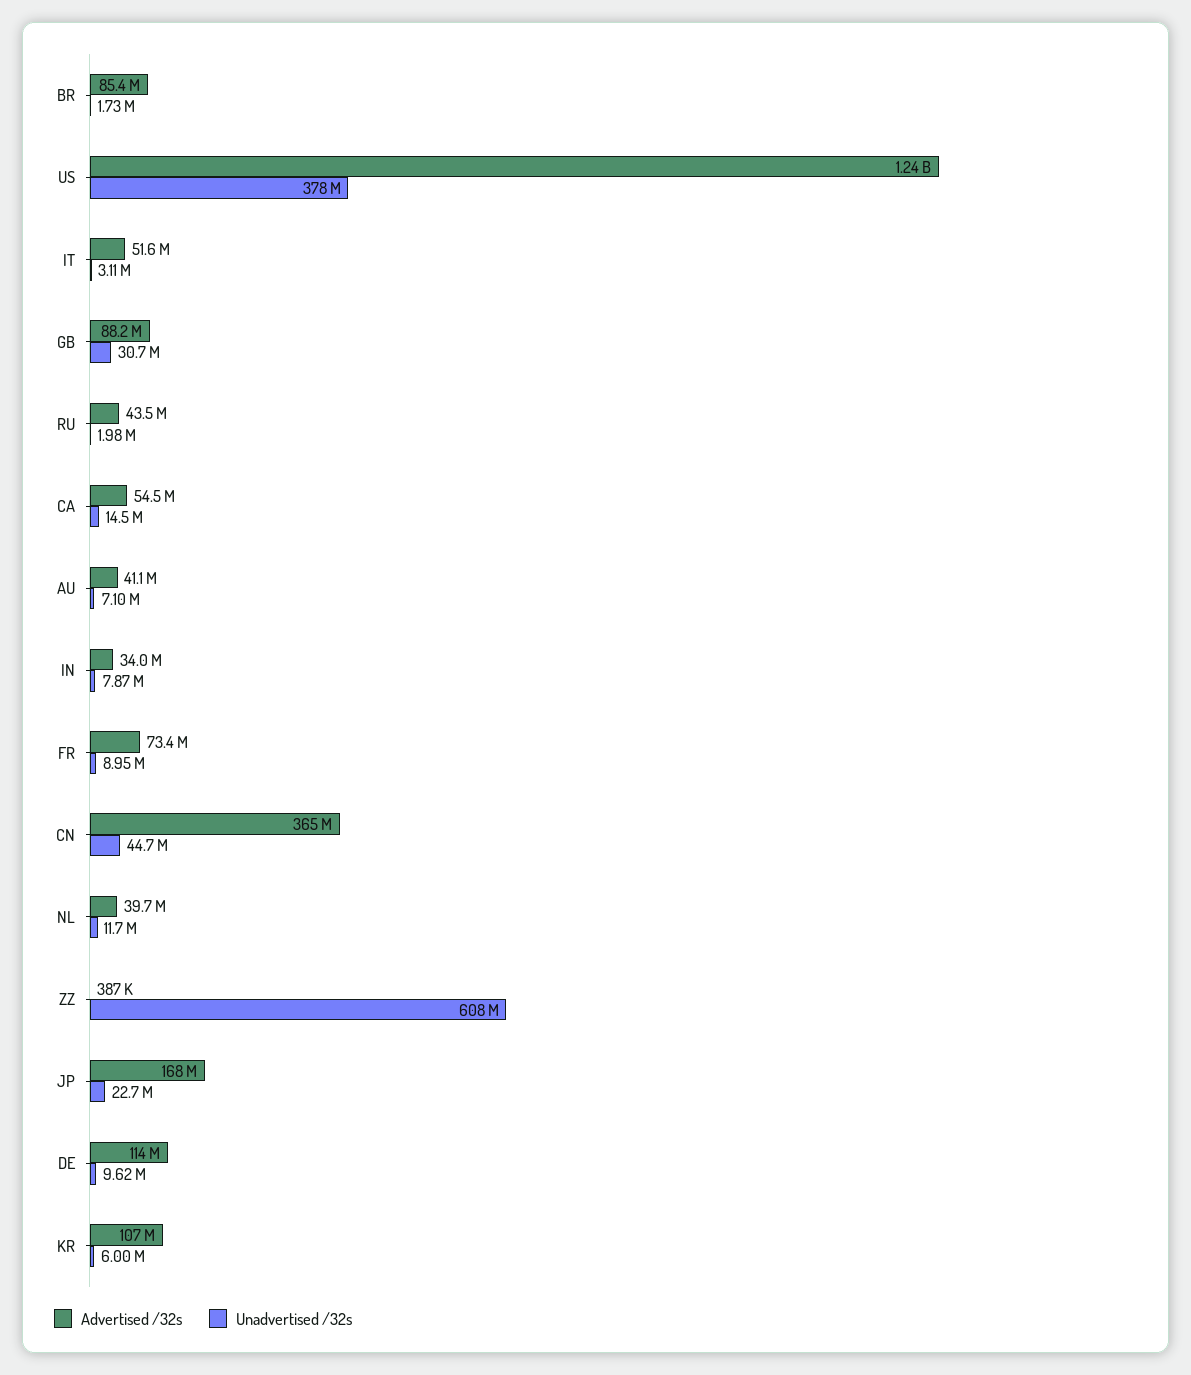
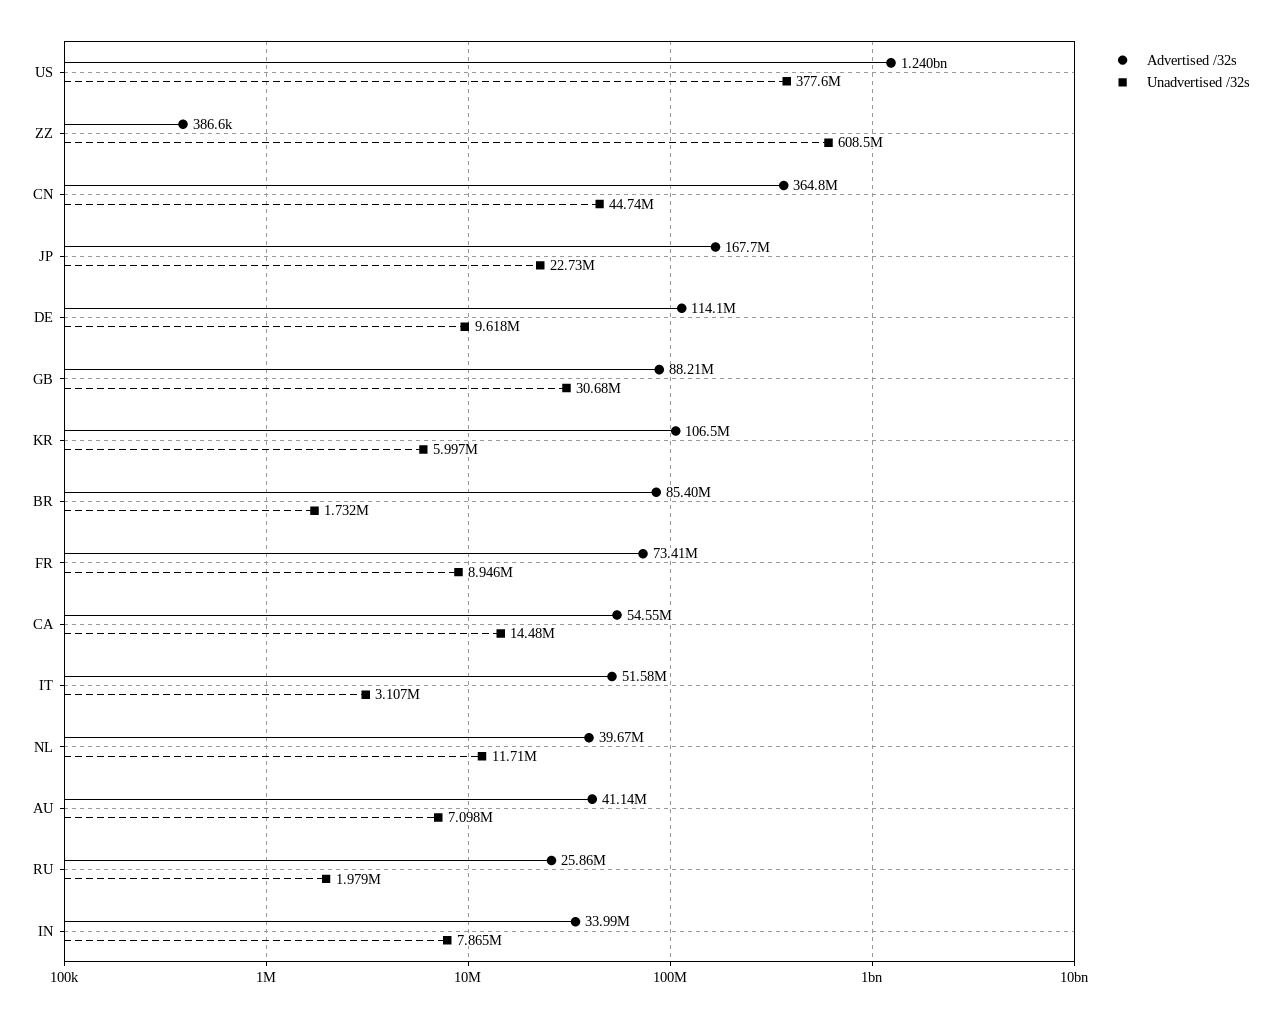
  {
    "Advertised /32s": {
      "BR": 85400000,
      "US": 1240000000,
      "IT": 51580000,
      "GB": 88210000,
-     "RU": 43500000,
+     "RU": 25860000,
      "CA": 54550000,
      "AU": 41140000,
      "IN": 33990000,
      "FR": 73410000,
      "CN": 364800000,
      "NL": 39670000,
      "ZZ": 386600,
      "JP": 167700000,
      "DE": 114100000,
      "KR": 106500000
    },
    "Unadvertised /32s": {
      "BR": 1732000,
      "US": 377600000,
      "IT": 3107000,
      "GB": 30680000,
      "RU": 1979000,
      "CA": 14480000,
      "AU": 7098000,
      "IN": 7865000,
      "FR": 8946000,
      "CN": 44740000,
      "NL": 11710000,
      "ZZ": 608500000,
      "JP": 22730000,
      "DE": 9618000,
      "KR": 5997000
    }
  }

